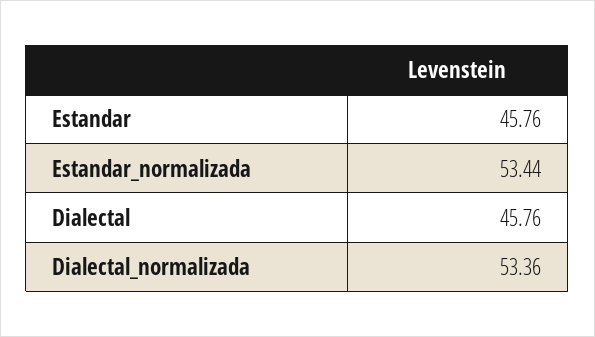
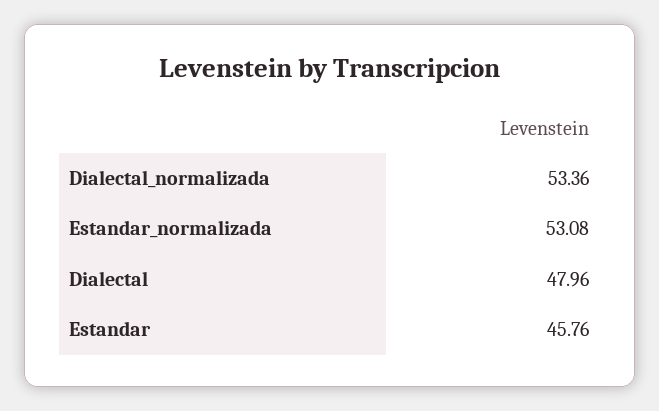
  {
    "Estandar": 45.76,
-   "Estandar_normalizada": 53.44,
+   "Estandar_normalizada": 53.08,
-   "Dialectal": 45.76,
+   "Dialectal": 47.96,
    "Dialectal_normalizada": 53.36
  }

